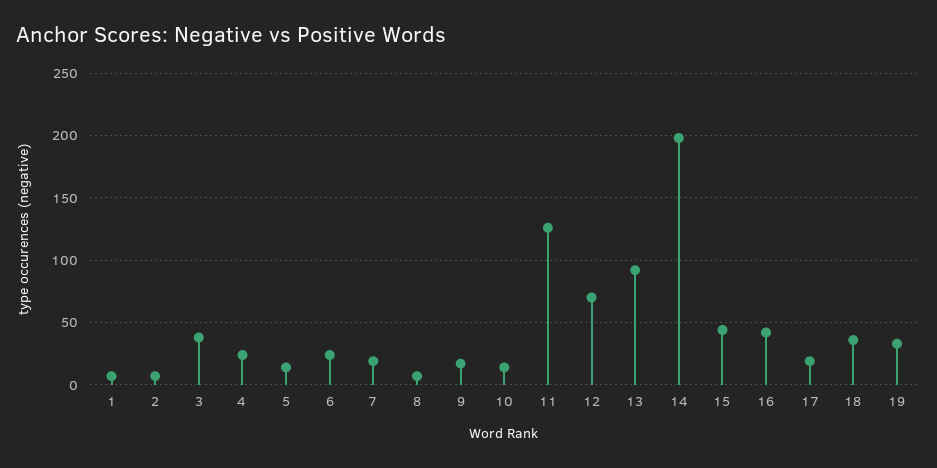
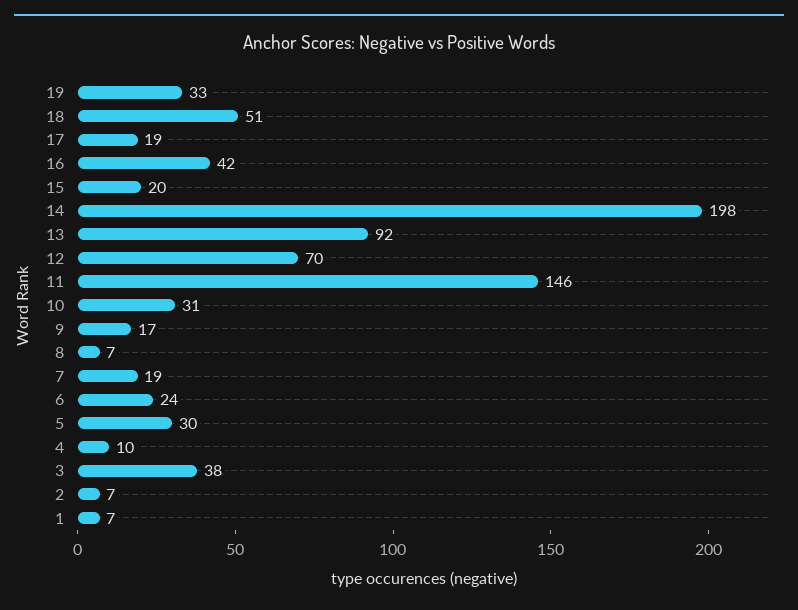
  {
    "1": 7,
    "2": 7,
    "3": 38,
-   "4": 25,
+   "4": 10,
-   "5": 15,
+   "5": 30,
    "6": 24,
    "7": 19,
    "8": 7,
    "9": 17,
-   "10": 15,
+   "10": 31,
-   "11": 125,
+   "11": 146,
    "12": 70,
    "13": 92,
    "14": 198,
-   "15": 45,
+   "15": 20,
    "16": 42,
    "17": 19,
-   "18": 35,
+   "18": 51,
    "19": 33
  }

